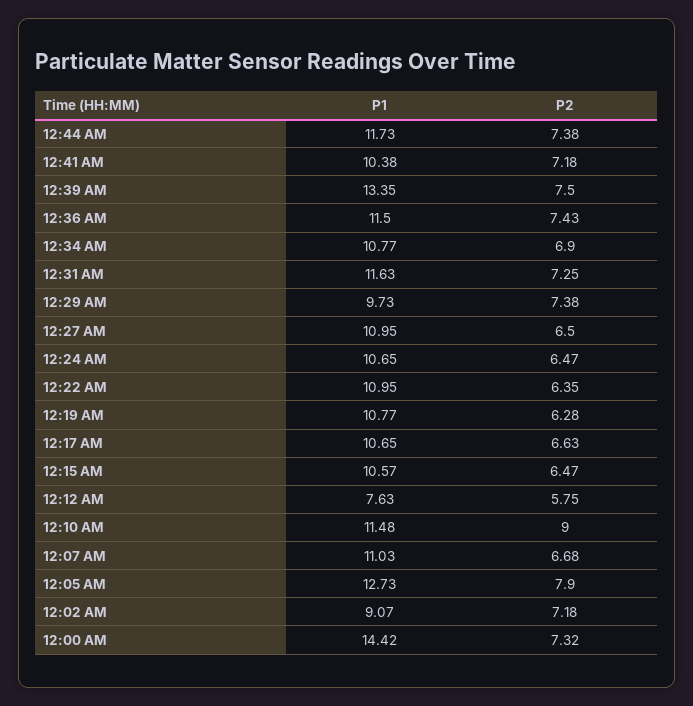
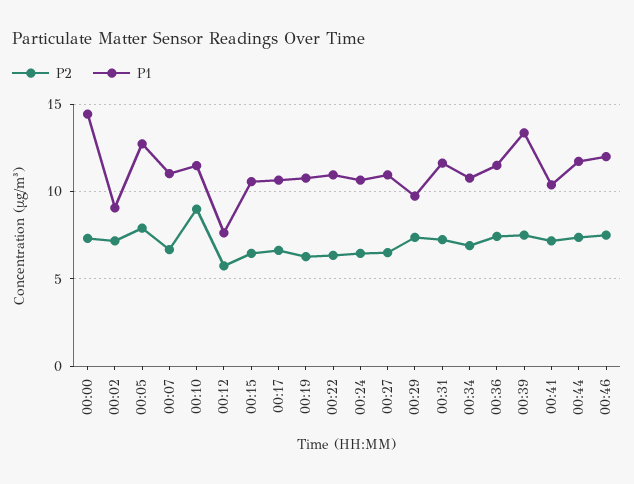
  {
    "P1": {
      "12:44 AM": 11.73,
      "12:41 AM": 10.38,
      "12:39 AM": 13.35,
      "12:36 AM": 11.5,
      "12:34 AM": 10.77,
      "12:31 AM": 11.63,
      "12:29 AM": 9.73,
      "12:27 AM": 10.95,
      "12:24 AM": 10.65,
      "12:22 AM": 10.95,
      "12:19 AM": 10.77,
      "12:17 AM": 10.65,
      "12:15 AM": 10.57,
      "12:12 AM": 7.63,
      "12:10 AM": 11.48,
      "12:07 AM": 11.03,
      "12:05 AM": 12.73,
      "12:02 AM": 9.07,
-     "12:00 AM": 14.42
+     "12:00 AM": 14.42,
+     "00:46": 12
    },
    "P2": {
      "12:44 AM": 7.38,
      "12:41 AM": 7.18,
      "12:39 AM": 7.5,
      "12:36 AM": 7.43,
      "12:34 AM": 6.9,
      "12:31 AM": 7.25,
      "12:29 AM": 7.38,
      "12:27 AM": 6.5,
      "12:24 AM": 6.47,
      "12:22 AM": 6.35,
      "12:19 AM": 6.28,
      "12:17 AM": 6.63,
      "12:15 AM": 6.47,
      "12:12 AM": 5.75,
      "12:10 AM": 9,
      "12:07 AM": 6.68,
      "12:05 AM": 7.9,
      "12:02 AM": 7.18,
-     "12:00 AM": 7.32
+     "12:00 AM": 7.32,
+     "00:46": 7.5
    }
  }

